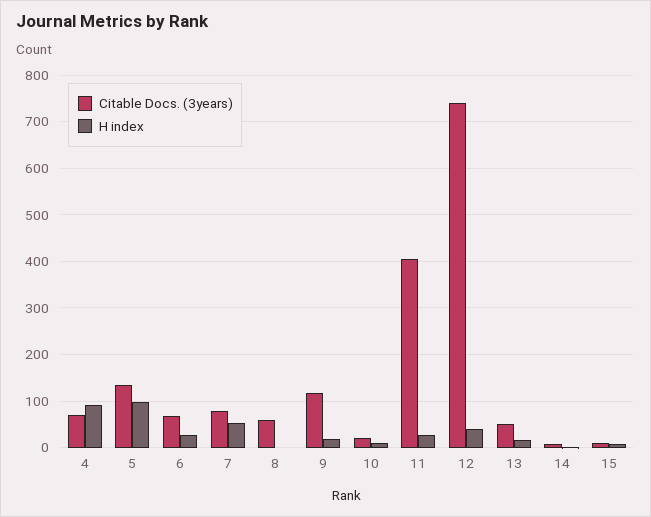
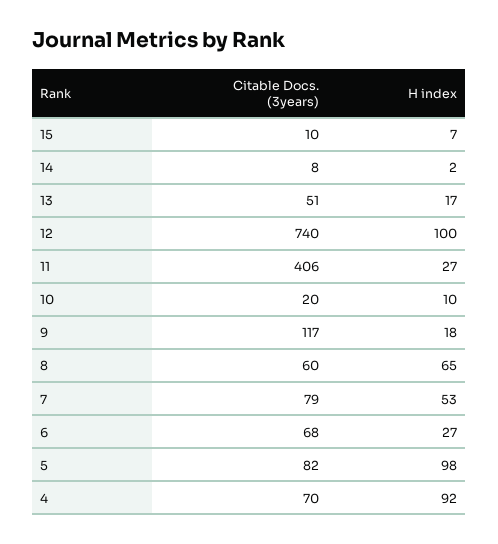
  {
    "Citable Docs. (3years)": {
      "4": 70,
-     "5": 140,
+     "5": 82,
      "6": 68,
      "7": 79,
      "8": 60,
      "9": 117,
      "10": 20,
      "11": 406,
      "12": 740,
      "13": 51,
      "14": 8,
      "15": 10
    },
    "H index": {
      "4": 92,
      "5": 98,
      "6": 27,
      "7": 53,
-     "8": 0,
+     "8": 65,
      "9": 18,
      "10": 10,
      "11": 27,
-     "12": 40,
+     "12": 100,
      "13": 17,
      "14": 2,
      "15": 7
    }
  }

